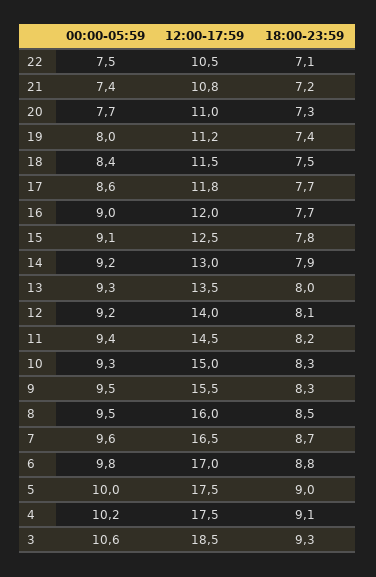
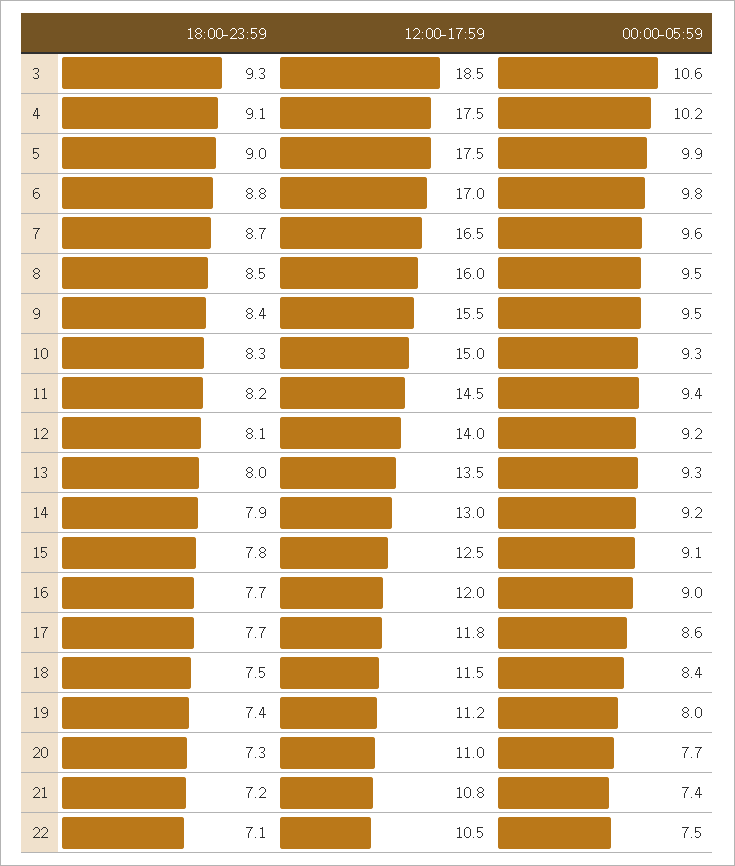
  {
    "00:00-05:59": {
      "22": 7.5,
      "21": 7.4,
      "20": 7.7,
      "19": 8,
      "18": 8.4,
      "17": 8.6,
      "16": 9,
      "15": 9.1,
      "14": 9.2,
      "13": 9.3,
      "12": 9.2,
      "11": 9.4,
      "10": 9.3,
      "9": 9.5,
      "8": 9.5,
      "7": 9.6,
      "6": 9.8,
-     "5": 10,
+     "5": 9.9,
      "4": 10.2,
      "3": 10.6
    },
    "12:00-17:59": {
      "22": 10.5,
      "21": 10.8,
      "20": 11,
      "19": 11.2,
      "18": 11.5,
      "17": 11.8,
      "16": 12,
      "15": 12.5,
      "14": 13,
      "13": 13.5,
      "12": 14,
      "11": 14.5,
      "10": 15,
      "9": 15.5,
      "8": 16,
      "7": 16.5,
      "6": 17,
      "5": 17.5,
      "4": 17.5,
      "3": 18.5
    },
    "18:00-23:59": {
      "22": 7.1,
      "21": 7.2,
      "20": 7.3,
      "19": 7.4,
      "18": 7.5,
      "17": 7.7,
      "16": 7.7,
      "15": 7.8,
      "14": 7.9,
      "13": 8,
      "12": 8.1,
      "11": 8.2,
      "10": 8.3,
-     "9": 8.3,
+     "9": 8.4,
      "8": 8.5,
      "7": 8.7,
      "6": 8.8,
      "5": 9,
      "4": 9.1,
      "3": 9.3
    }
  }

